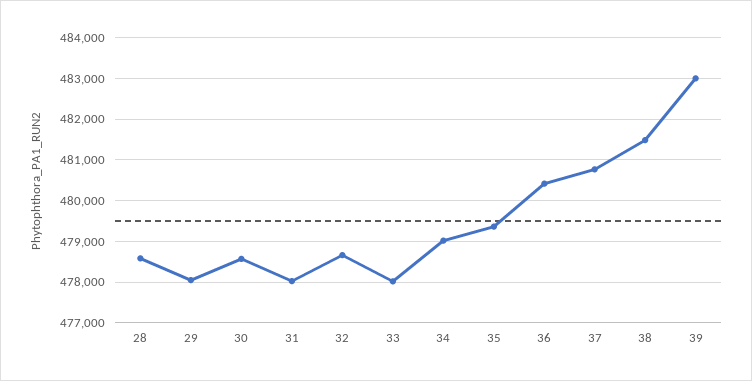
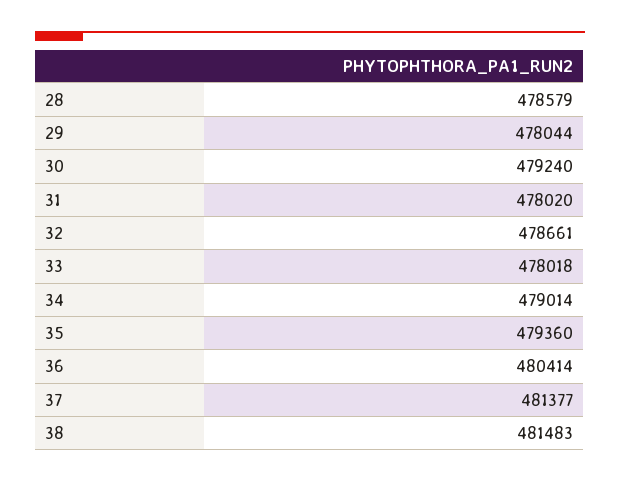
  {
    "28": 478579,
    "29": 478044,
-   "30": 478600,
+   "30": 479240,
    "31": 478020,
    "32": 478661,
    "33": 478018,
    "34": 479014,
    "35": 479360,
    "36": 480414,
-   "37": 480800,
+   "37": 481377,
-   "38": 481483,
+   "38": 481483
-   "39": 483000
  }

